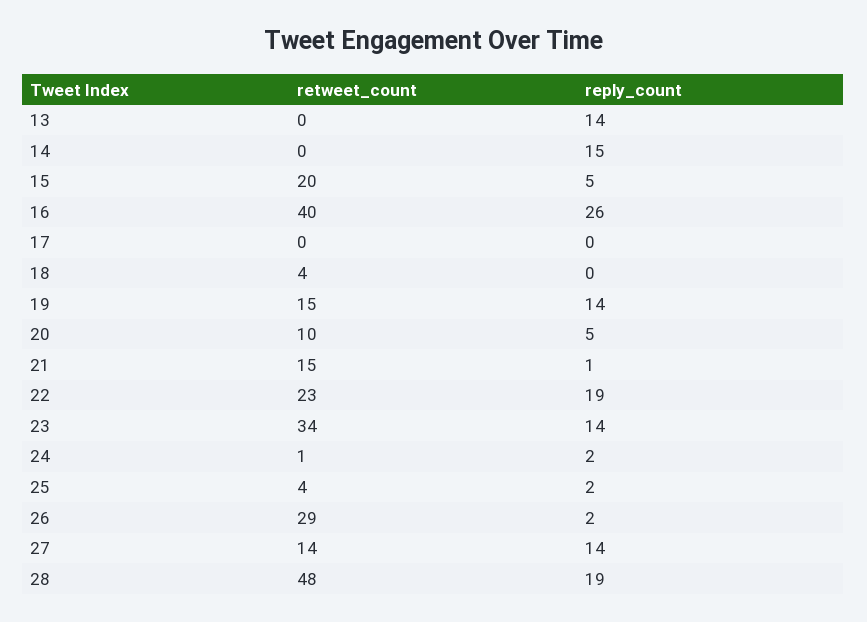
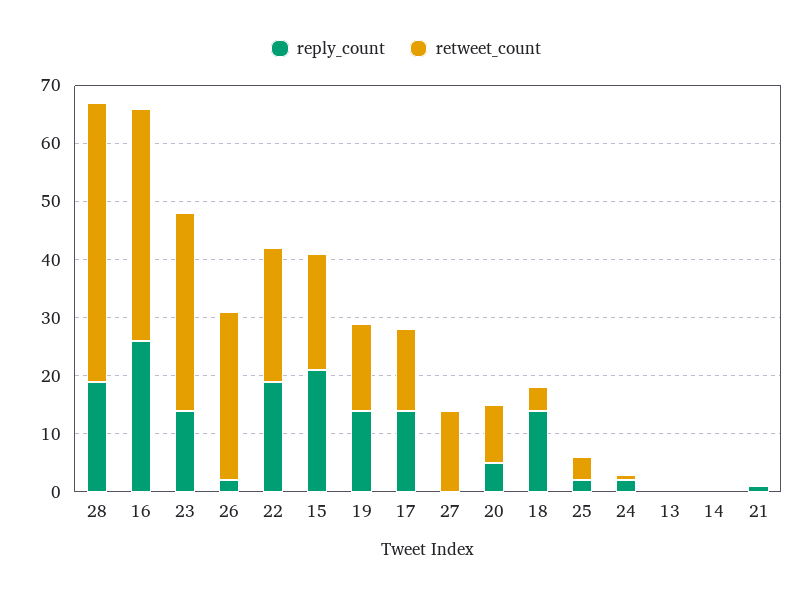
  {
    "retweet_count": {
      "13": 0,
      "14": 0,
      "15": 20,
      "16": 40,
-     "17": 0,
+     "17": 15,
      "18": 4,
      "19": 15,
      "20": 10,
-     "21": 15,
+     "21": 0,
      "22": 23,
      "23": 34,
      "24": 1,
      "25": 4,
      "26": 29,
      "27": 14,
      "28": 48
    },
    "reply_count": {
-     "13": 14,
+     "13": 0,
-     "14": 15,
+     "14": 0,
-     "15": 5,
+     "15": 20,
      "16": 26,
-     "17": 0,
+     "17": 15,
-     "18": 0,
+     "18": 15,
      "19": 14,
      "20": 5,
      "21": 1,
      "22": 19,
      "23": 14,
      "24": 2,
      "25": 2,
      "26": 2,
-     "27": 14,
+     "27": 0,
      "28": 19
    }
  }

